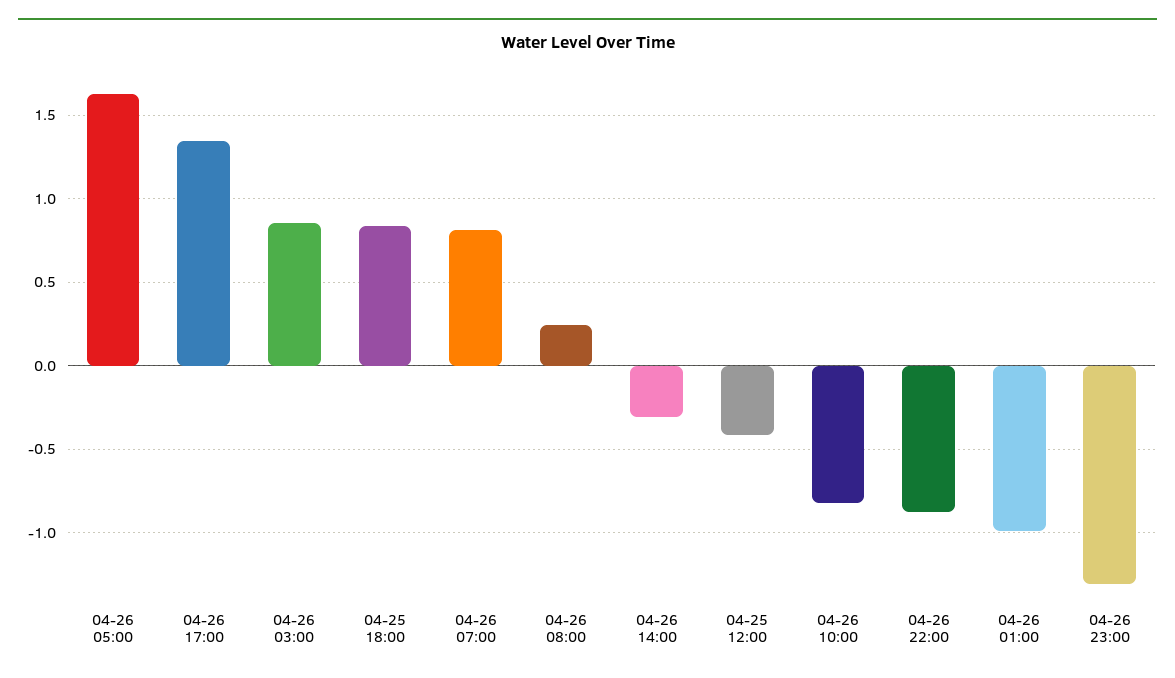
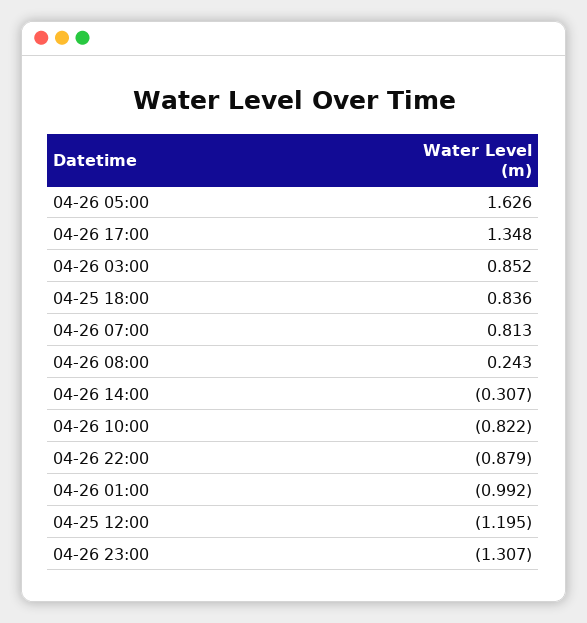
  {
    "04-26 05:00": 1.626,
    "04-26 17:00": 1.348,
    "04-26 03:00": 0.852,
    "04-25 18:00": 0.836,
    "04-26 07:00": 0.813,
    "04-26 08:00": 0.243,
    "04-26 14:00": -0.307,
-   "04-25 12:00": -0.4,
+   "04-25 12:00": -1.195,
    "04-26 10:00": -0.822,
    "04-26 22:00": -0.879,
    "04-26 01:00": -0.992,
    "04-26 23:00": -1.307
  }

